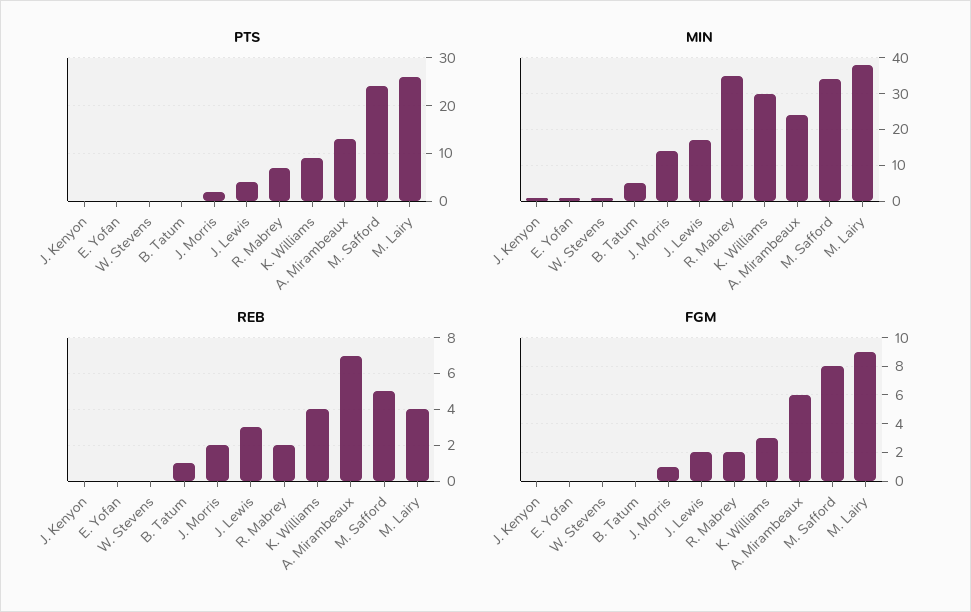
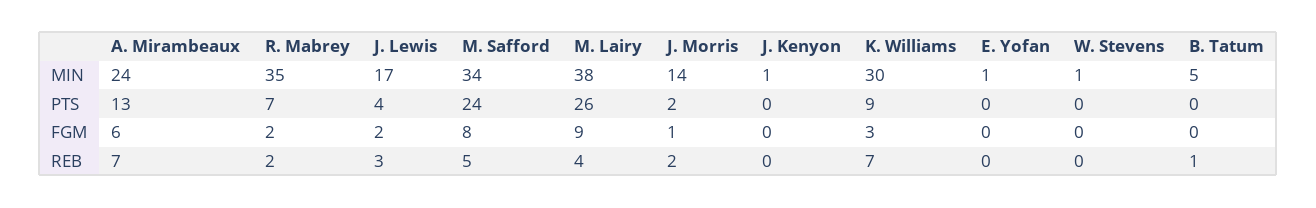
  {
    "PTS": {
      "J. Kenyon": 0,
      "E. Yofan": 0,
      "W. Stevens": 0,
      "B. Tatum": 0,
      "J. Morris": 2,
      "J. Lewis": 4,
      "R. Mabrey": 7,
      "K. Williams": 9,
      "A. Mirambeaux": 13,
      "M. Safford": 24,
      "M. Lairy": 26
    },
    "MIN": {
      "J. Kenyon": 1,
      "E. Yofan": 1,
      "W. Stevens": 1,
      "B. Tatum": 5,
      "J. Morris": 14,
      "J. Lewis": 17,
      "R. Mabrey": 35,
      "K. Williams": 30,
      "A. Mirambeaux": 24,
      "M. Safford": 34,
      "M. Lairy": 38
    },
    "REB": {
      "J. Kenyon": 0,
      "E. Yofan": 0,
      "W. Stevens": 0,
      "B. Tatum": 1,
      "J. Morris": 2,
      "J. Lewis": 3,
      "R. Mabrey": 2,
-     "K. Williams": 4,
+     "K. Williams": 7,
      "A. Mirambeaux": 7,
      "M. Safford": 5,
      "M. Lairy": 4
    },
    "FGM": {
      "J. Kenyon": 0,
      "E. Yofan": 0,
      "W. Stevens": 0,
      "B. Tatum": 0,
      "J. Morris": 1,
      "J. Lewis": 2,
      "R. Mabrey": 2,
      "K. Williams": 3,
      "A. Mirambeaux": 6,
      "M. Safford": 8,
      "M. Lairy": 9
    }
  }

